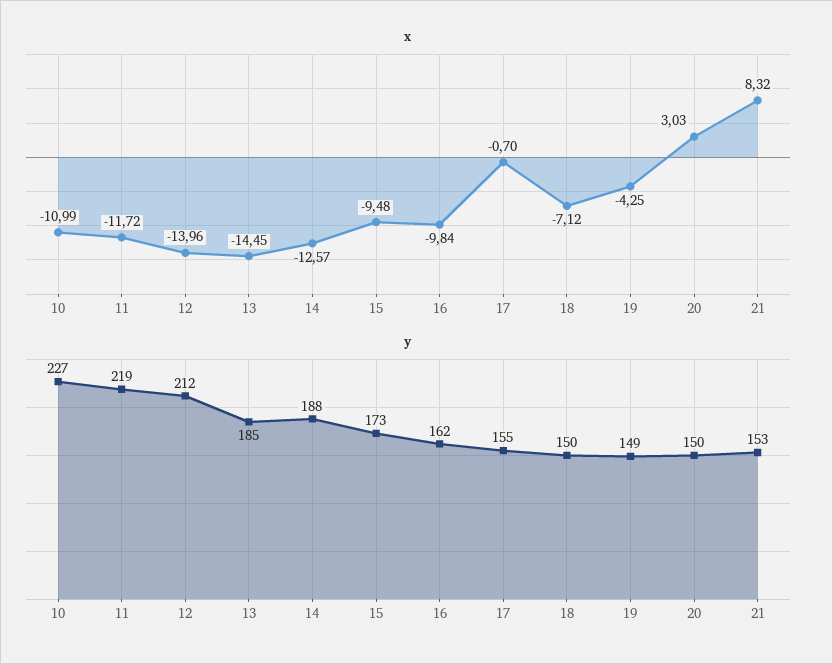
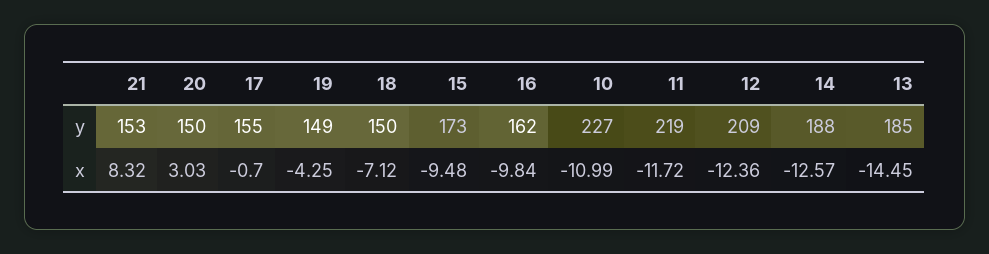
  {
    "x": {
      "10": -10.99,
      "11": -11.72,
-     "12": -13.96,
+     "12": -12.36,
      "13": -14.45,
      "14": -12.57,
      "15": -9.48,
      "16": -9.84,
      "17": -0.7,
      "18": -7.12,
      "19": -4.25,
      "20": 3.03,
      "21": 8.32
    },
    "y": {
      "10": 227,
      "11": 219,
-     "12": 212,
+     "12": 209,
      "13": 185,
      "14": 188,
      "15": 173,
      "16": 162,
      "17": 155,
      "18": 150,
      "19": 149,
      "20": 150,
      "21": 153
    }
  }

